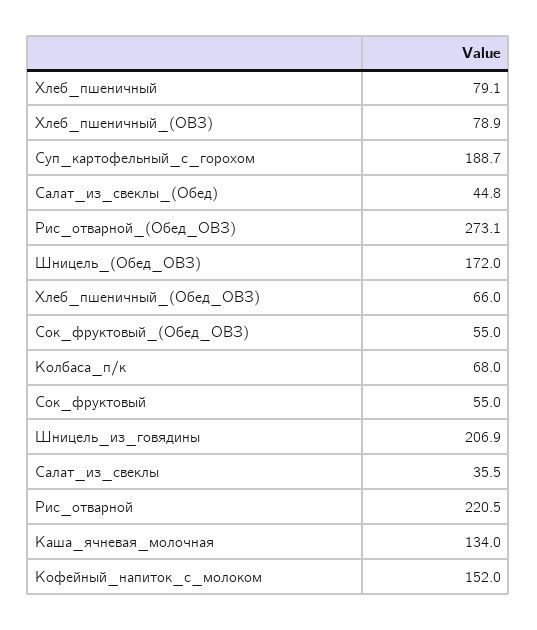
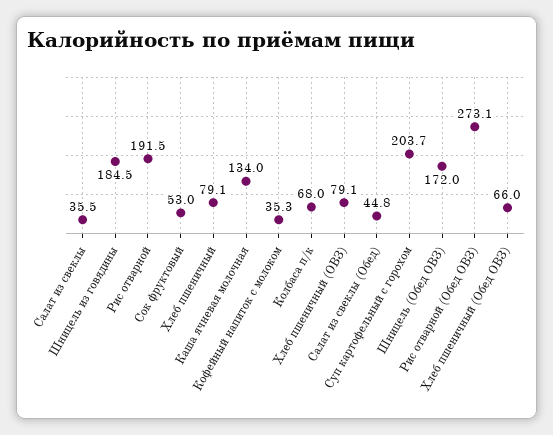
  {
    "Хлеб_пшеничный": 79.1,
-   "Хлеб_пшеничный_(ОВЗ)": 78.9,
+   "Хлеб_пшеничный_(ОВЗ)": 79.1,
-   "Суп_картофельный_с_горохом": 188.7,
+   "Суп_картофельный_с_горохом": 203.7,
    "Салат_из_свеклы_(Обед)": 44.8,
    "Рис_отварной_(Обед_ОВЗ)": 273.1,
    "Шницель_(Обед_ОВЗ)": 172,
    "Хлеб_пшеничный_(Обед_ОВЗ)": 66,
-   "Сок_фруктовый_(Обед_ОВЗ)": 55,
    "Колбаса_п/к": 68,
-   "Сок_фруктовый": 55,
+   "Сок_фруктовый": 53,
-   "Шницель_из_говядины": 206.9,
+   "Шницель_из_говядины": 184.5,
    "Салат_из_свеклы": 35.5,
-   "Рис_отварной": 220.5,
+   "Рис_отварной": 191.5,
    "Каша_ячневая_молочная": 134,
-   "Кофейный_напиток_с_молоком": 152
+   "Кофейный_напиток_с_молоком": 35.3
  }

